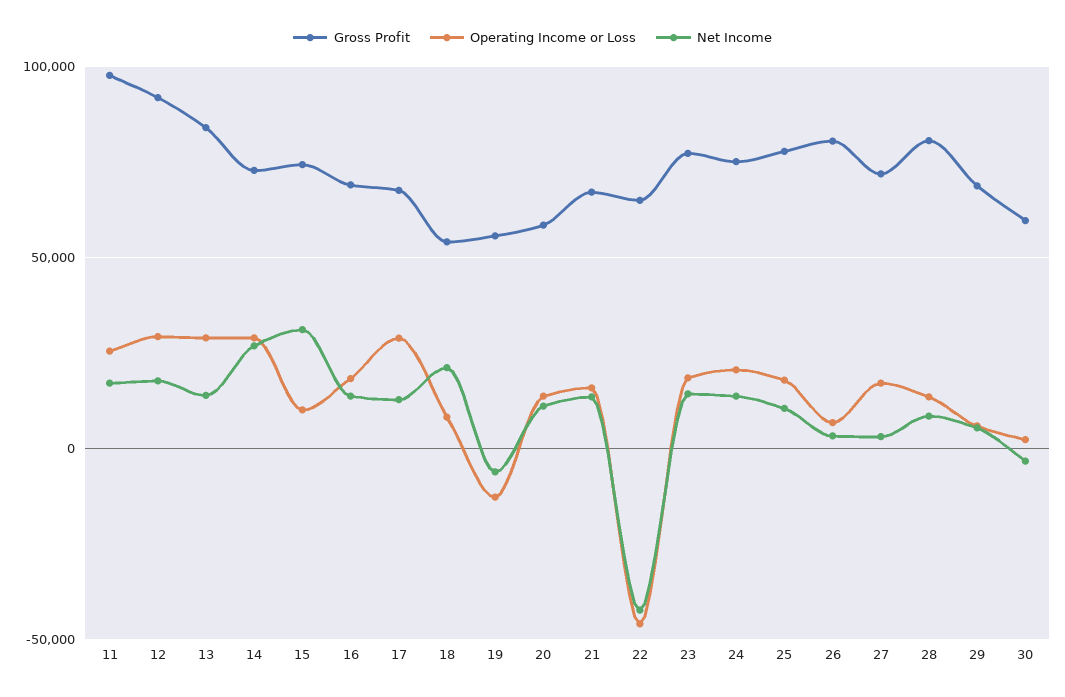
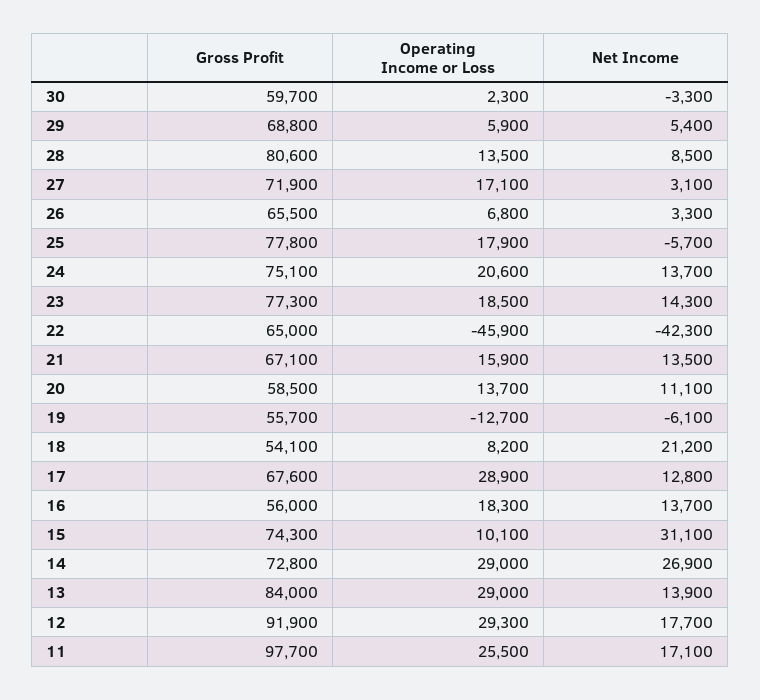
  {
    "Gross Profit": {
      "11": 97700,
      "12": 91900,
      "13": 84000,
      "14": 72800,
      "15": 74300,
-     "16": 70000,
+     "16": 56000,
      "17": 67600,
      "18": 54100,
      "19": 55700,
      "20": 58500,
      "21": 67100,
      "22": 65000,
      "23": 77300,
      "24": 75100,
      "25": 77800,
-     "26": 80000,
+     "26": 65500,
      "27": 71900,
      "28": 80600,
      "29": 68800,
      "30": 59700
    },
    "Operating Income or Loss": {
      "11": 25500,
      "12": 29300,
      "13": 29000,
      "14": 29000,
      "15": 10100,
      "16": 18300,
      "17": 28900,
      "18": 8200,
      "19": -12700,
      "20": 13700,
      "21": 15900,
      "22": -45900,
      "23": 18500,
      "24": 20600,
      "25": 17900,
      "26": 6800,
      "27": 17100,
      "28": 13500,
      "29": 5900,
      "30": 2300
    },
    "Net Income": {
      "11": 17100,
      "12": 17700,
      "13": 13900,
      "14": 26900,
      "15": 31100,
      "16": 13700,
      "17": 12800,
      "18": 21200,
      "19": -6100,
      "20": 11100,
      "21": 13500,
      "22": -42300,
      "23": 14300,
      "24": 13700,
-     "25": 10000,
+     "25": -5700,
      "26": 3300,
      "27": 3100,
      "28": 8500,
      "29": 5400,
      "30": -3300
    }
  }

